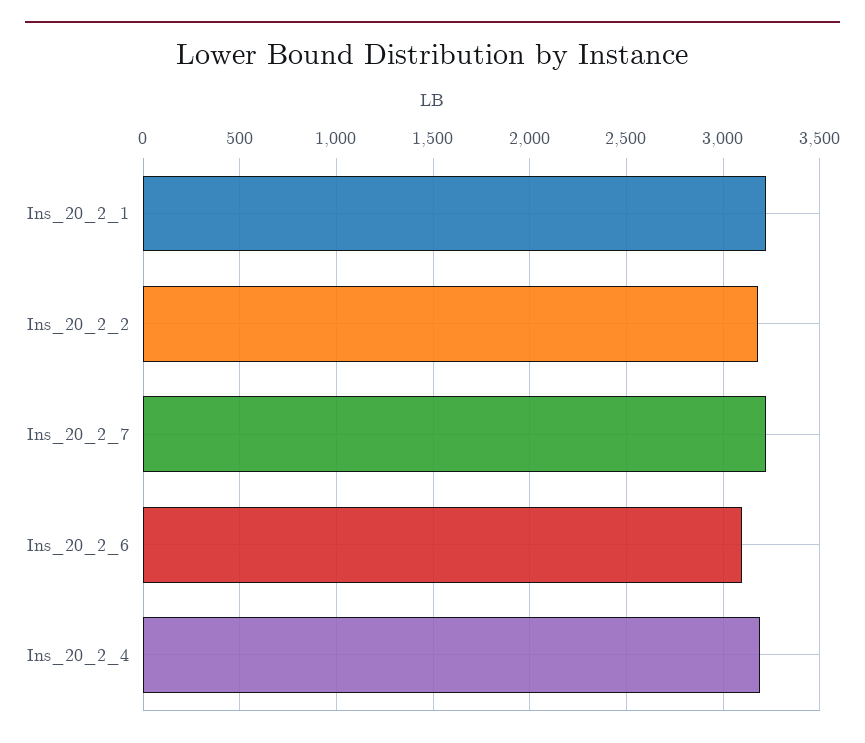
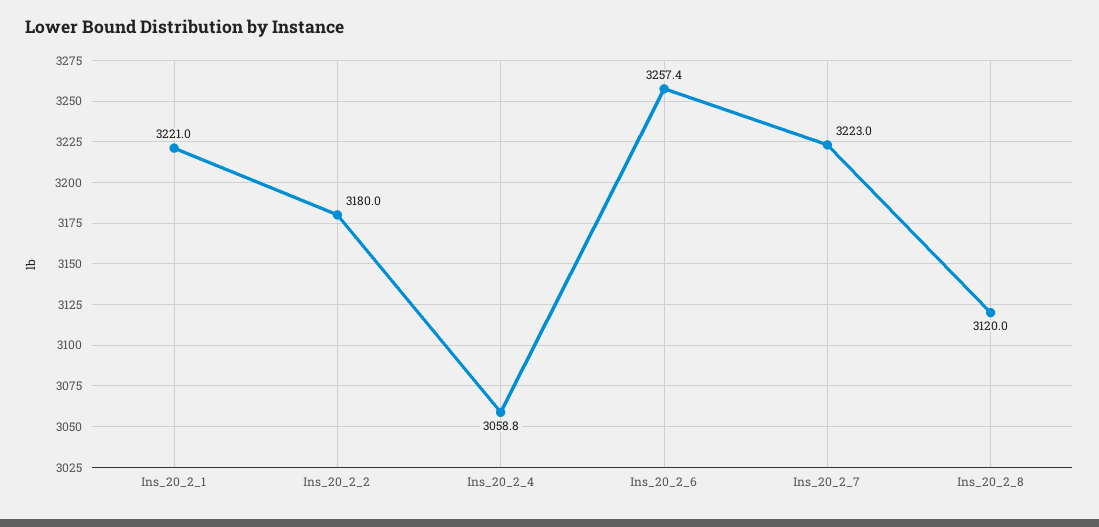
  {
    "Ins_20_2_1": 3221,
    "Ins_20_2_2": 3180,
    "Ins_20_2_7": 3223,
-   "Ins_20_2_6": 3100,
+   "Ins_20_2_6": 3257.4,
-   "Ins_20_2_4": 3200
+   "Ins_20_2_4": 3058.8,
+   "Ins_20_2_8": 3120
  }

